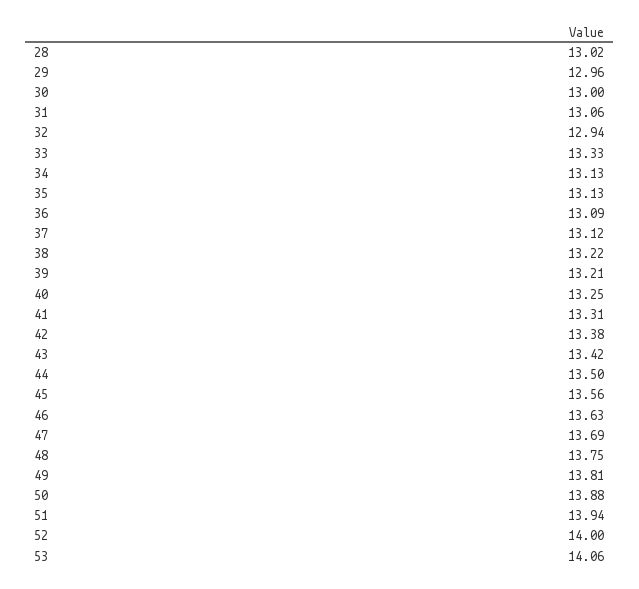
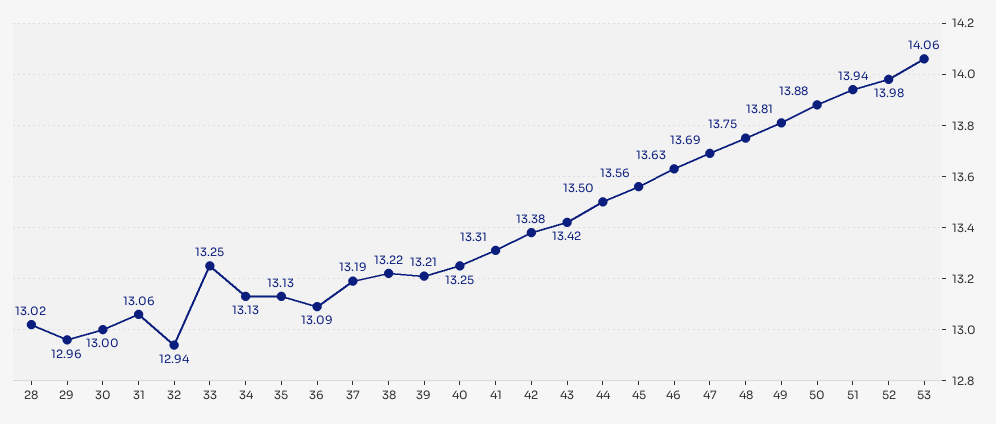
  {
    "28": 13.02,
    "29": 12.96,
    "30": 13,
    "31": 13.06,
    "32": 12.94,
-   "33": 13.33,
+   "33": 13.25,
    "34": 13.13,
    "35": 13.13,
    "36": 13.09,
-   "37": 13.12,
+   "37": 13.19,
    "38": 13.22,
    "39": 13.21,
    "40": 13.25,
    "41": 13.31,
    "42": 13.38,
    "43": 13.42,
    "44": 13.5,
    "45": 13.56,
    "46": 13.63,
    "47": 13.69,
    "48": 13.75,
    "49": 13.81,
    "50": 13.88,
    "51": 13.94,
-   "52": 14,
+   "52": 13.98,
    "53": 14.06
  }

